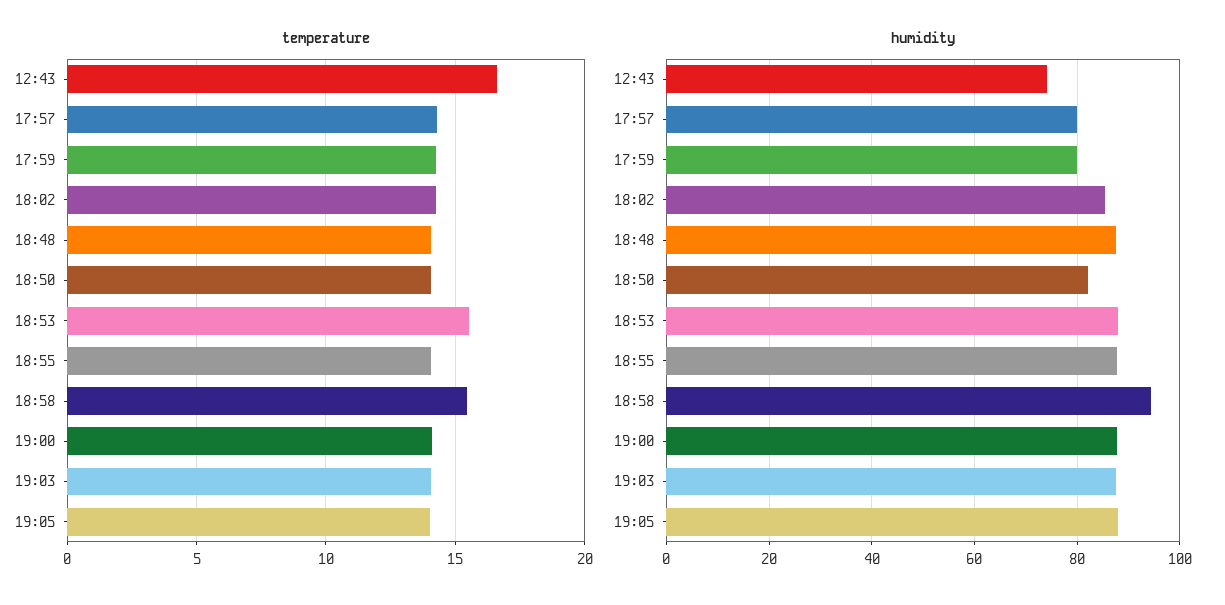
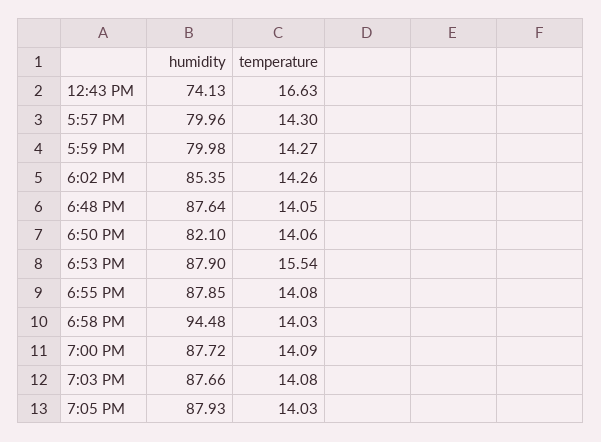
  {
    "temperature": {
      "12:43": 16.63,
      "17:57": 14.3,
      "17:59": 14.27,
      "18:02": 14.26,
      "18:48": 14.05,
      "18:50": 14.06,
      "18:53": 15.54,
      "18:55": 14.08,
-     "18:58": 15.5,
+     "18:58": 14.03,
      "19:00": 14.09,
      "19:03": 14.08,
      "19:05": 14.03
    },
    "humidity": {
      "12:43": 74.13,
      "17:57": 79.96,
      "17:59": 79.98,
      "18:02": 85.35,
      "18:48": 87.64,
      "18:50": 82.1,
      "18:53": 87.9,
      "18:55": 87.85,
      "18:58": 94.48,
      "19:00": 87.72,
      "19:03": 87.66,
      "19:05": 87.93
    }
  }

